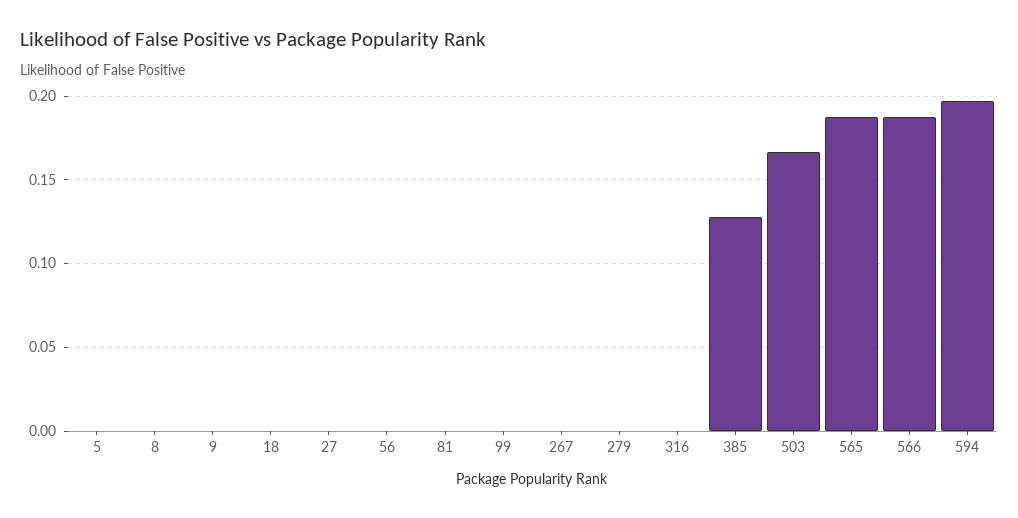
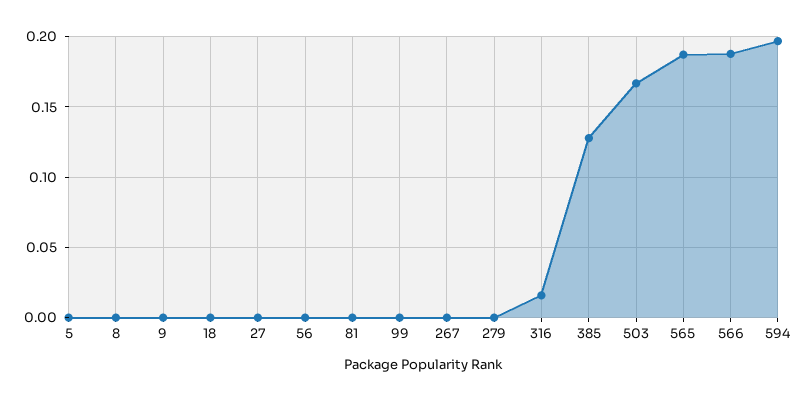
  {
    "5": 0,
    "8": 0,
    "9": 0,
    "18": 0,
    "27": 0,
    "56": 0,
    "81": 0,
    "99": 0,
    "267": 0,
    "279": 0,
-   "316": 0,
+   "316": 0.015,
    "385": 0.13,
    "503": 0.165,
    "565": 0.185,
    "566": 0.19,
    "594": 0.195
  }

